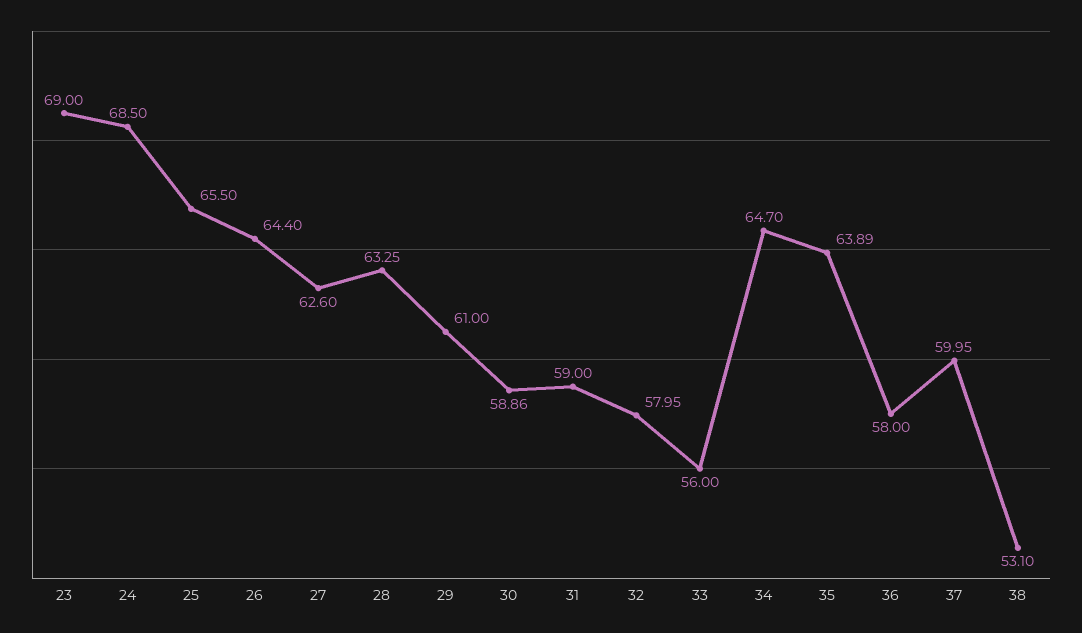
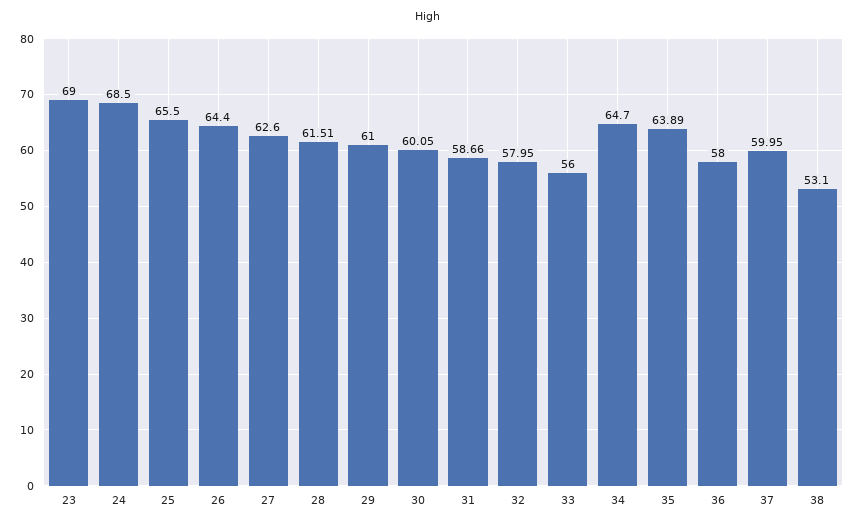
  {
    "23": 69,
    "24": 68.5,
    "25": 65.5,
    "26": 64.4,
    "27": 62.6,
-   "28": 63.25,
+   "28": 61.51,
    "29": 61,
-   "30": 58.86,
+   "30": 60.05,
-   "31": 59,
+   "31": 58.66,
    "32": 57.95,
    "33": 56,
    "34": 64.7,
    "35": 63.89,
    "36": 58,
    "37": 59.95,
    "38": 53.1
  }

